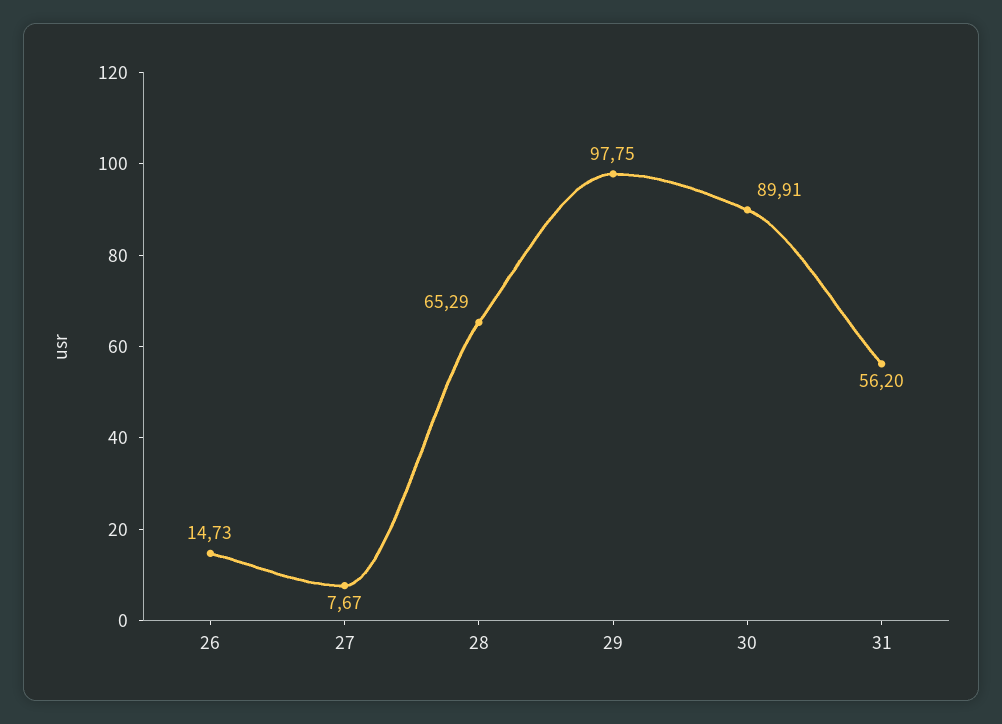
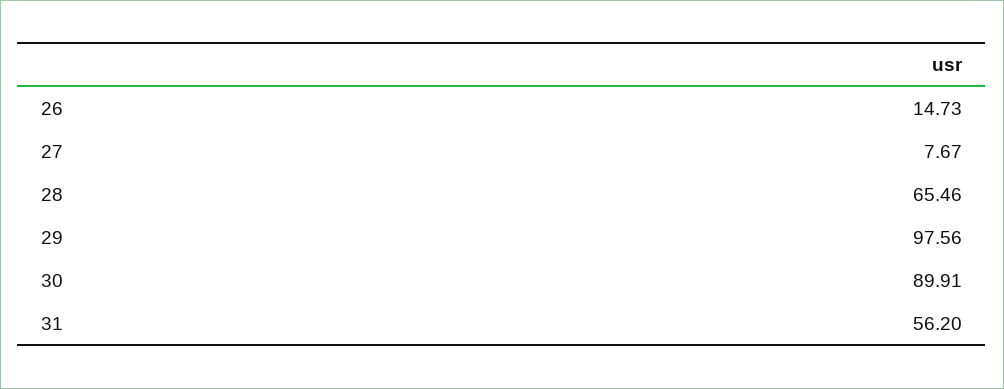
  {
    "26": 14.73,
    "27": 7.67,
-   "28": 65.29,
+   "28": 65.46,
-   "29": 97.75,
+   "29": 97.56,
    "30": 89.91,
    "31": 56.2
  }

